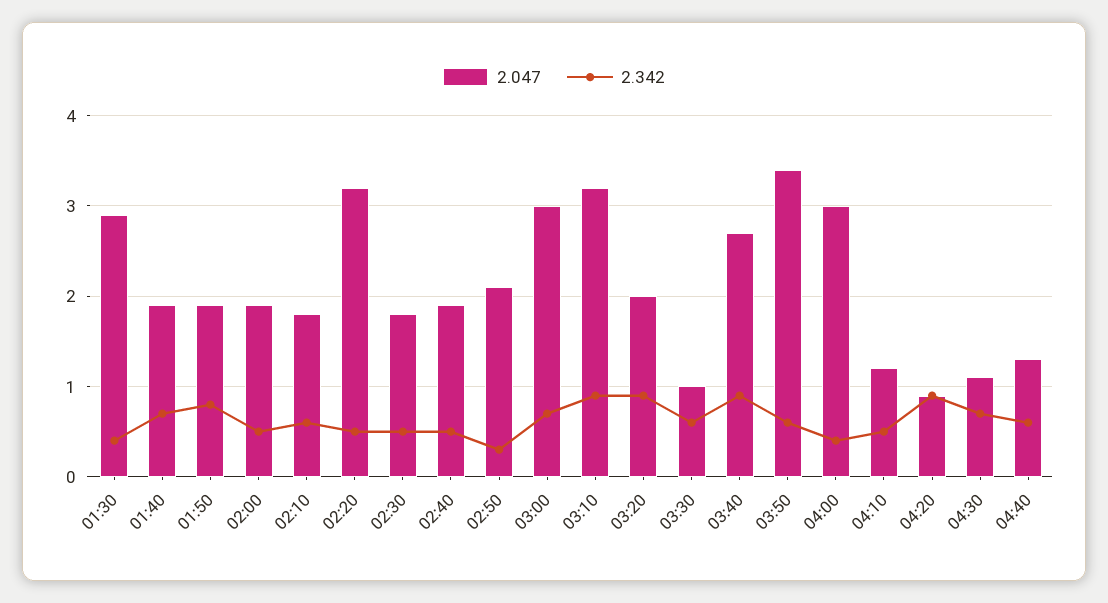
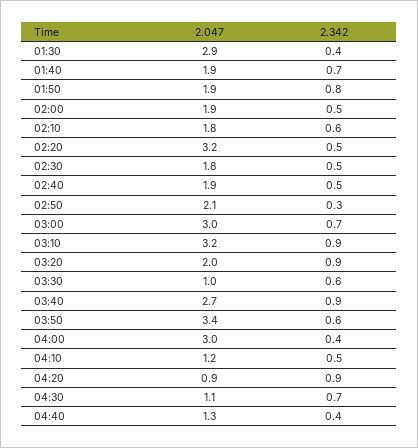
  {
    "2.047": {
      "01:30": 2.9,
      "01:40": 1.9,
      "01:50": 1.9,
      "02:00": 1.9,
      "02:10": 1.8,
      "02:20": 3.2,
      "02:30": 1.8,
      "02:40": 1.9,
      "02:50": 2.1,
      "03:00": 3,
      "03:10": 3.2,
      "03:20": 2,
      "03:30": 1,
      "03:40": 2.7,
      "03:50": 3.4,
      "04:00": 3,
      "04:10": 1.2,
      "04:20": 0.9,
      "04:30": 1.1,
      "04:40": 1.3
    },
    "2.342": {
      "01:30": 0.4,
      "01:40": 0.7,
      "01:50": 0.8,
      "02:00": 0.5,
      "02:10": 0.6,
      "02:20": 0.5,
      "02:30": 0.5,
      "02:40": 0.5,
      "02:50": 0.3,
      "03:00": 0.7,
      "03:10": 0.9,
      "03:20": 0.9,
      "03:30": 0.6,
      "03:40": 0.9,
      "03:50": 0.6,
      "04:00": 0.4,
      "04:10": 0.5,
      "04:20": 0.9,
      "04:30": 0.7,
-     "04:40": 0.6
+     "04:40": 0.4
    }
  }

